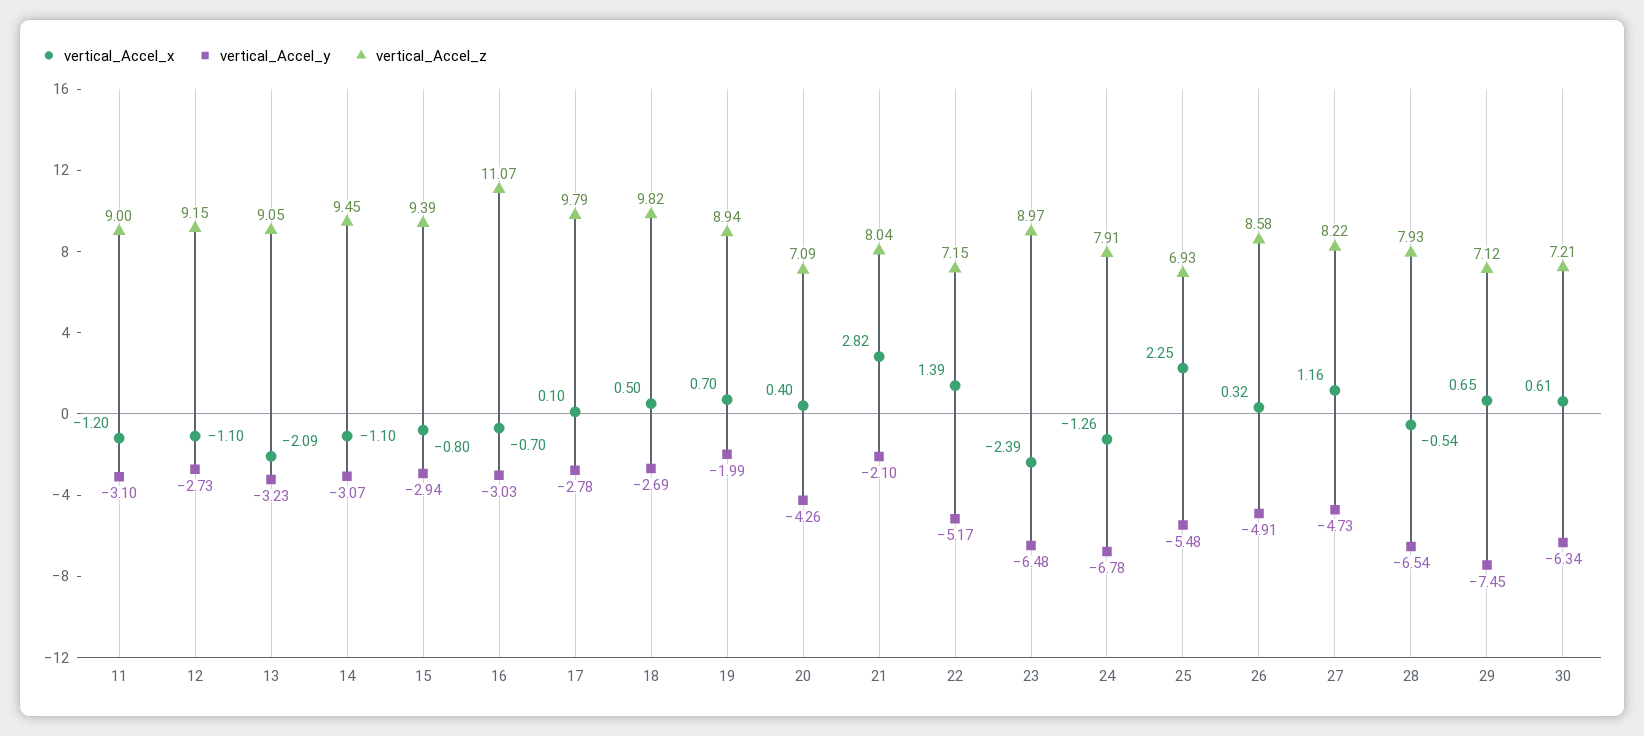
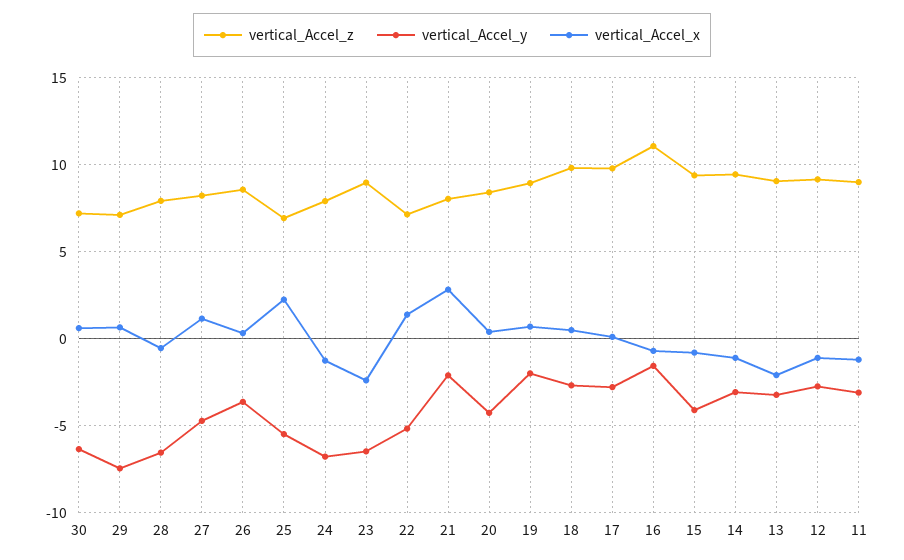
  {
    "vertical_Accel_x": {
      "11": -1.2,
      "12": -1.1,
      "13": -2.09,
      "14": -1.1,
      "15": -0.8,
      "16": -0.7,
      "17": 0.1,
      "18": 0.5,
      "19": 0.7,
      "20": 0.4,
      "21": 2.82,
      "22": 1.39,
      "23": -2.39,
      "24": -1.26,
      "25": 2.25,
      "26": 0.32,
      "27": 1.16,
      "28": -0.54,
      "29": 0.65,
      "30": 0.61
    },
    "vertical_Accel_y": {
      "11": -3.1,
      "12": -2.73,
      "13": -3.23,
      "14": -3.07,
-     "15": -2.94,
+     "15": -4,
-     "16": -3.03,
+     "16": -1.5,
      "17": -2.78,
      "18": -2.69,
      "19": -1.99,
      "20": -4.26,
      "21": -2.1,
      "22": -5.17,
      "23": -6.48,
      "24": -6.78,
      "25": -5.48,
-     "26": -4.91,
+     "26": -3.5,
      "27": -4.73,
      "28": -6.54,
      "29": -7.45,
      "30": -6.34
    },
    "vertical_Accel_z": {
      "11": 9,
      "12": 9.15,
      "13": 9.05,
      "14": 9.45,
      "15": 9.39,
      "16": 11.07,
      "17": 9.79,
      "18": 9.82,
      "19": 8.94,
-     "20": 7.09,
+     "20": 8.5,
      "21": 8.04,
      "22": 7.15,
      "23": 8.97,
      "24": 7.91,
      "25": 6.93,
      "26": 8.58,
      "27": 8.22,
      "28": 7.93,
      "29": 7.12,
      "30": 7.21
    }
  }

